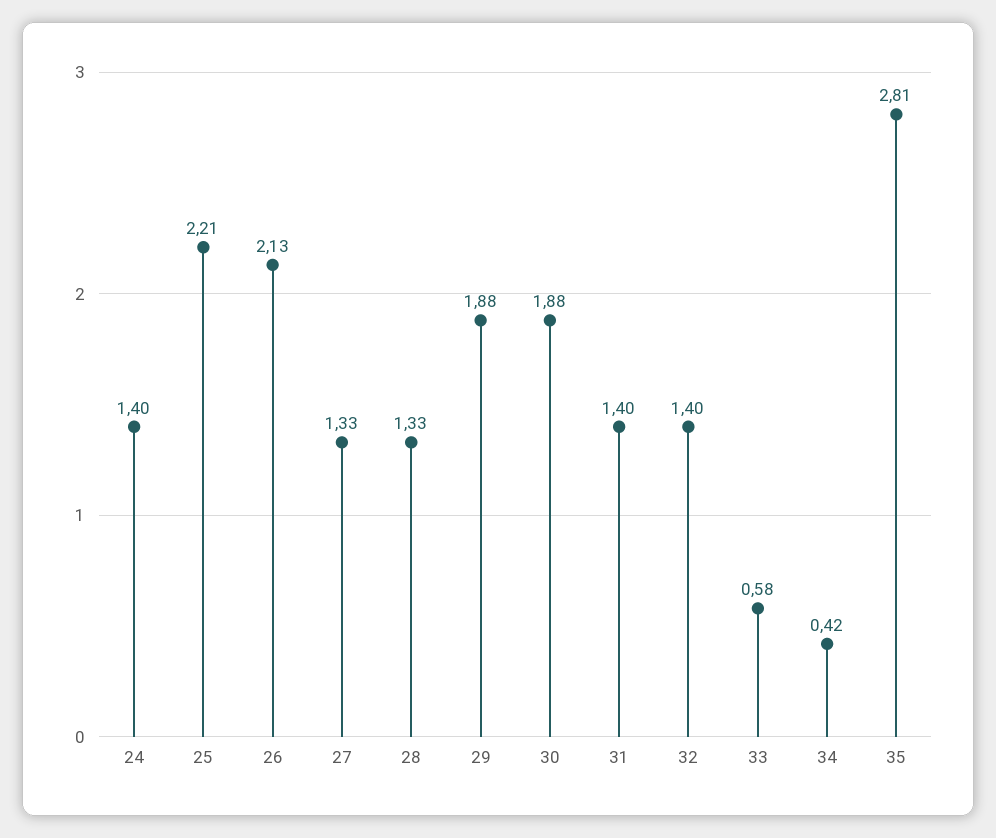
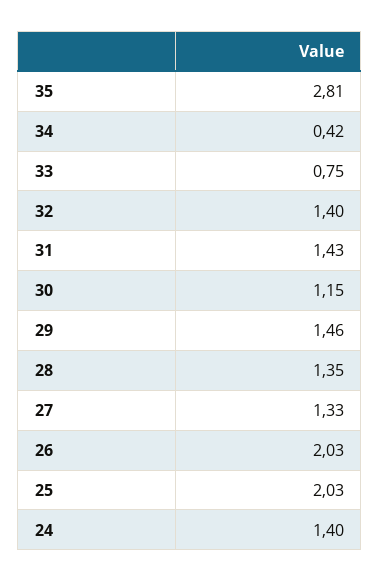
  {
    "24": 1.4,
-   "25": 2.21,
+   "25": 2.03,
-   "26": 2.13,
+   "26": 2.03,
    "27": 1.33,
-   "28": 1.33,
+   "28": 1.35,
-   "29": 1.88,
+   "29": 1.46,
-   "30": 1.88,
+   "30": 1.15,
-   "31": 1.4,
+   "31": 1.43,
    "32": 1.4,
-   "33": 0.58,
+   "33": 0.75,
    "34": 0.42,
    "35": 2.81
  }

